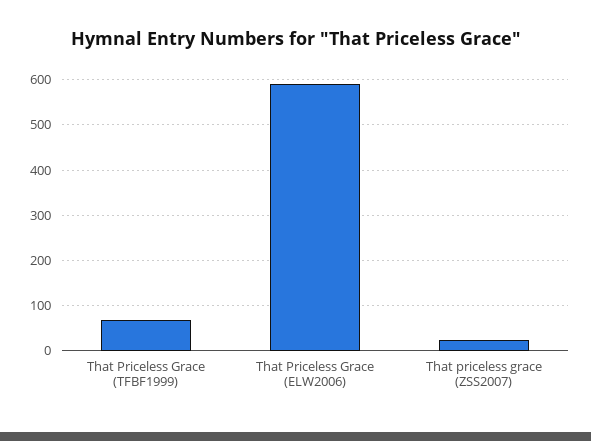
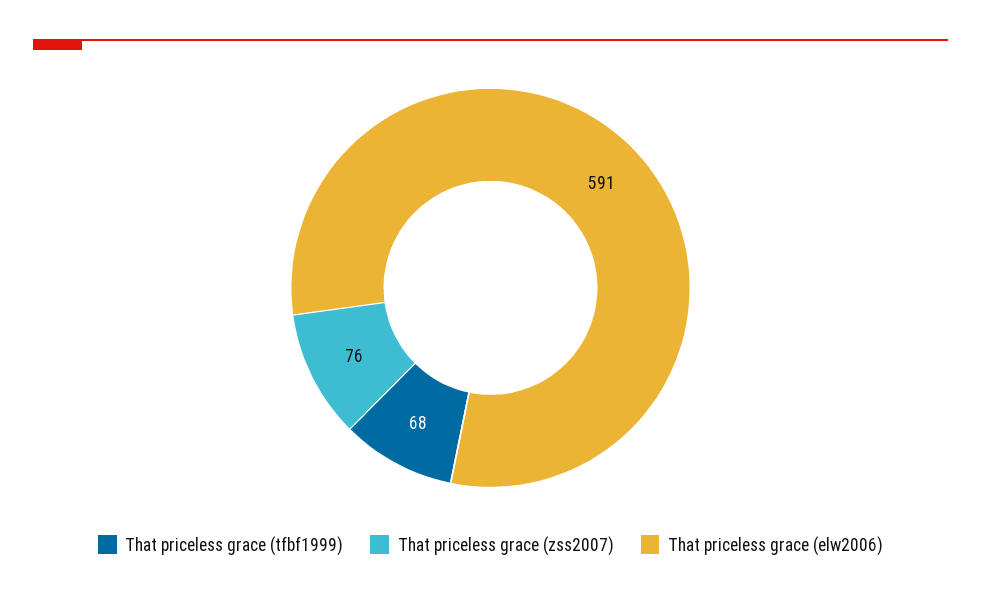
  {
    "That Priceless Grace (TFBF1999)": 68,
    "That Priceless Grace (ELW2006)": 591,
-   "That priceless grace (ZSS2007)": 20
+   "That priceless grace (ZSS2007)": 76
  }

